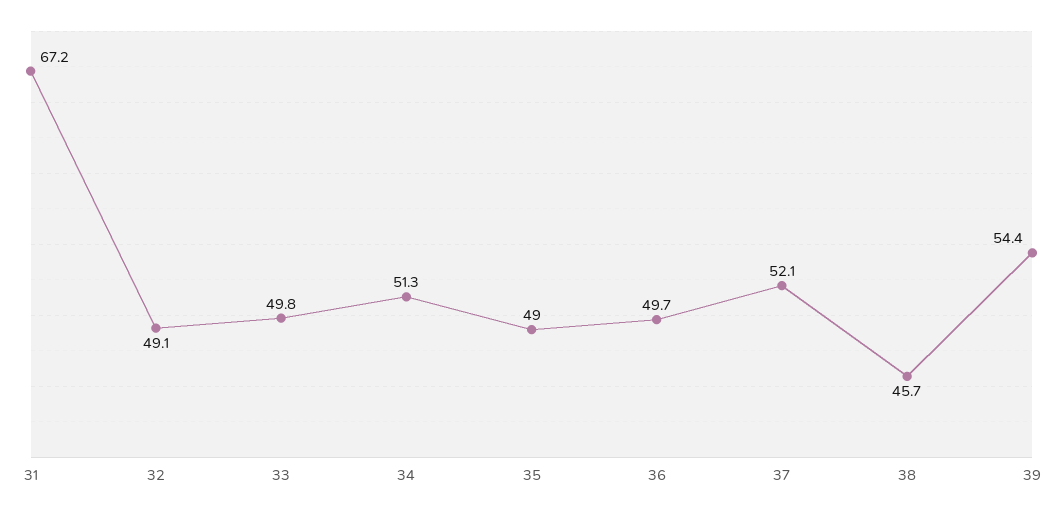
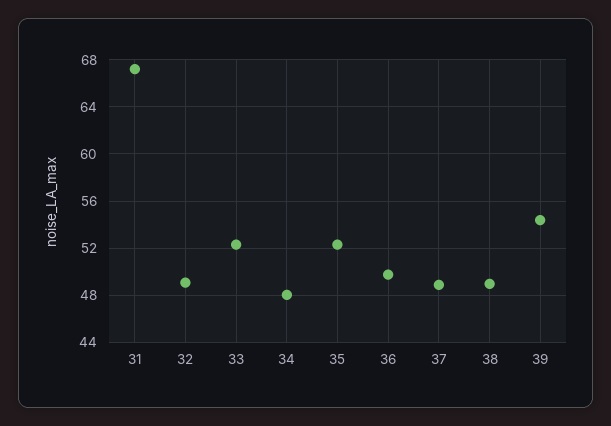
  {
    "31": 67.2,
    "32": 49.1,
-   "33": 49.8,
+   "33": 52,
-   "34": 51.3,
+   "34": 48,
-   "35": 49,
+   "35": 52,
    "36": 49.7,
-   "37": 52.1,
+   "37": 49,
-   "38": 45.7,
+   "38": 49,
    "39": 54.4
  }

